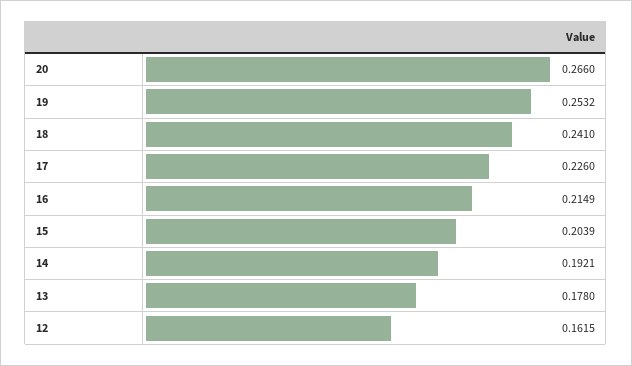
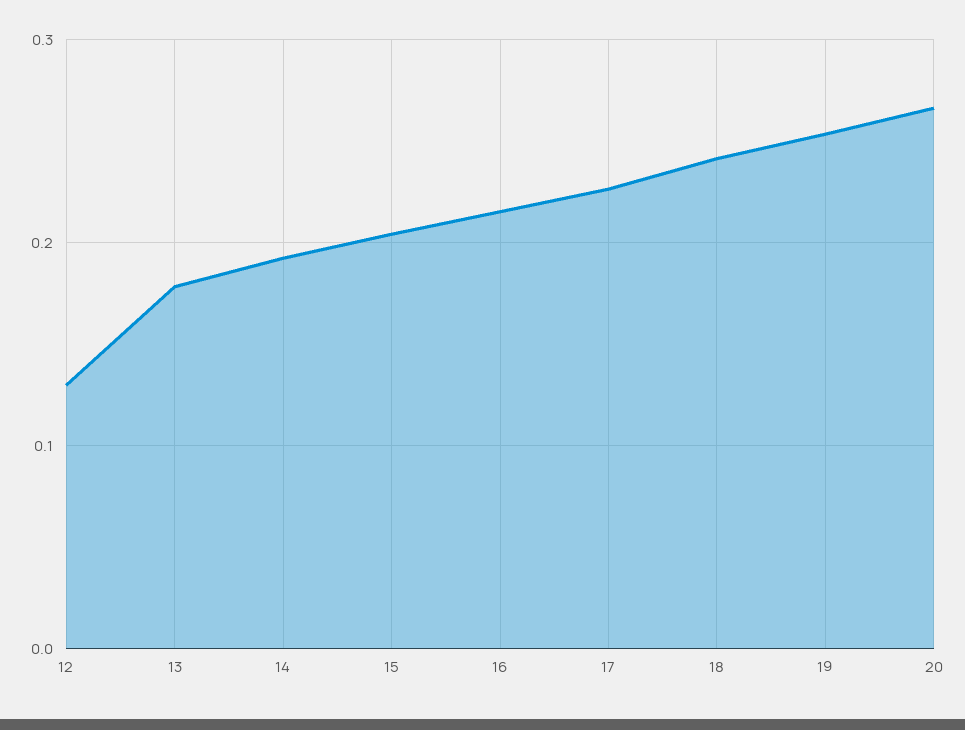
  {
    "20": 0.266,
    "19": 0.2532,
    "18": 0.241,
    "17": 0.226,
    "16": 0.2149,
    "15": 0.2039,
    "14": 0.1921,
    "13": 0.178,
-   "12": 0.1615
+   "12": 0.13
  }

